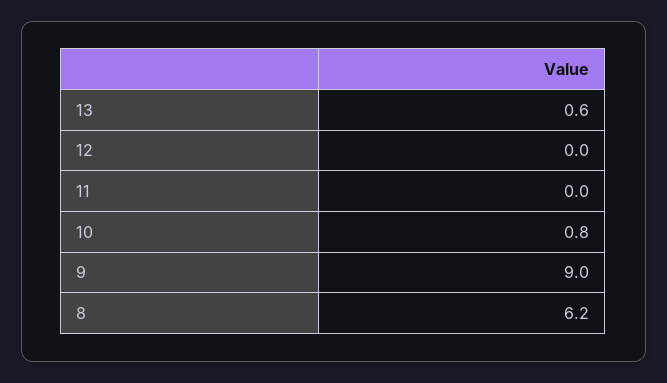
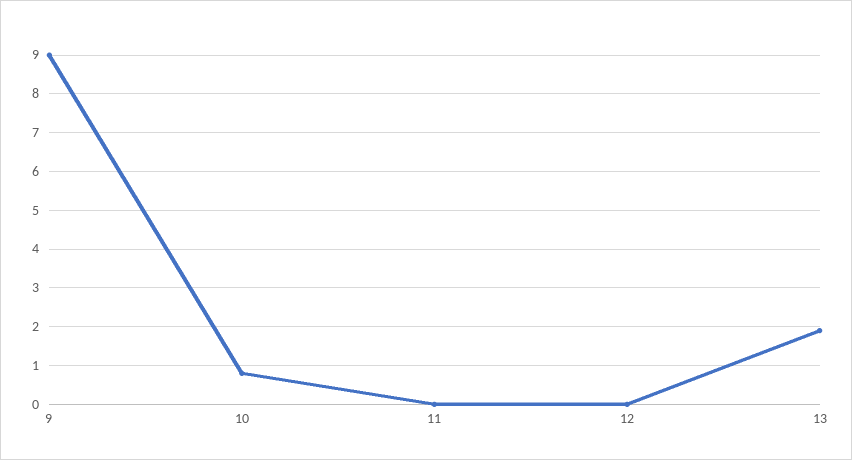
  {
-   "13": 0.6,
+   "13": 2,
    "12": 0,
    "11": 0,
    "10": 0.8,
-   "9": 9,
+   "9": 9
-   "8": 6.2
  }

